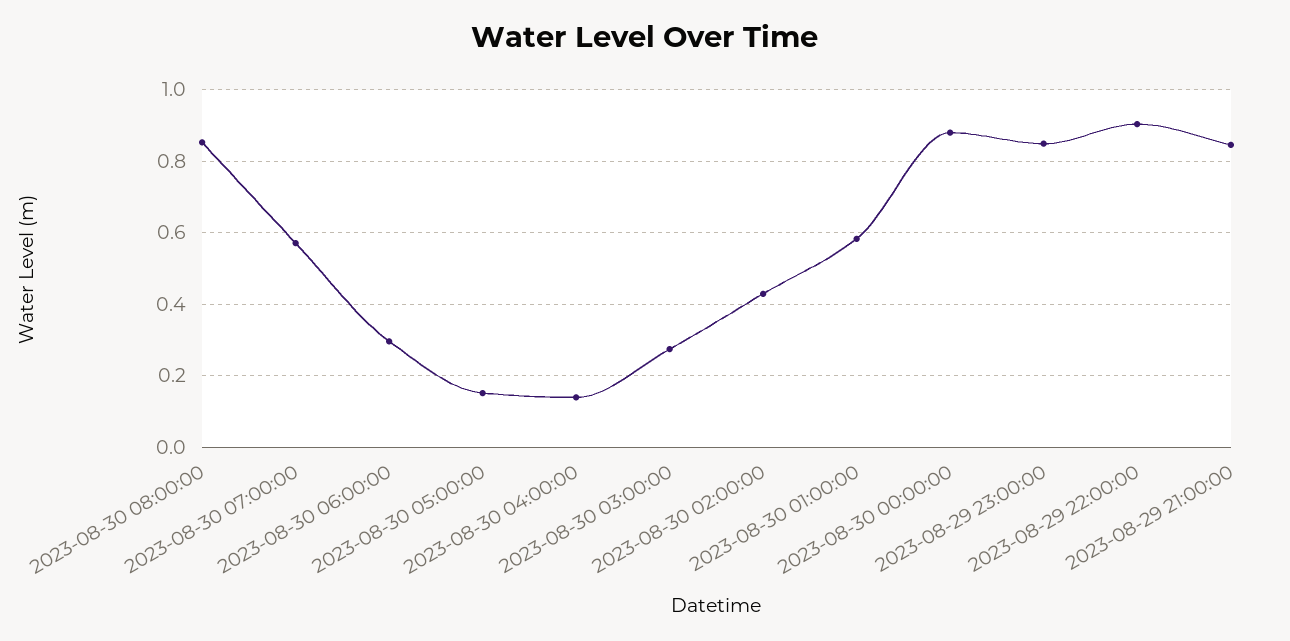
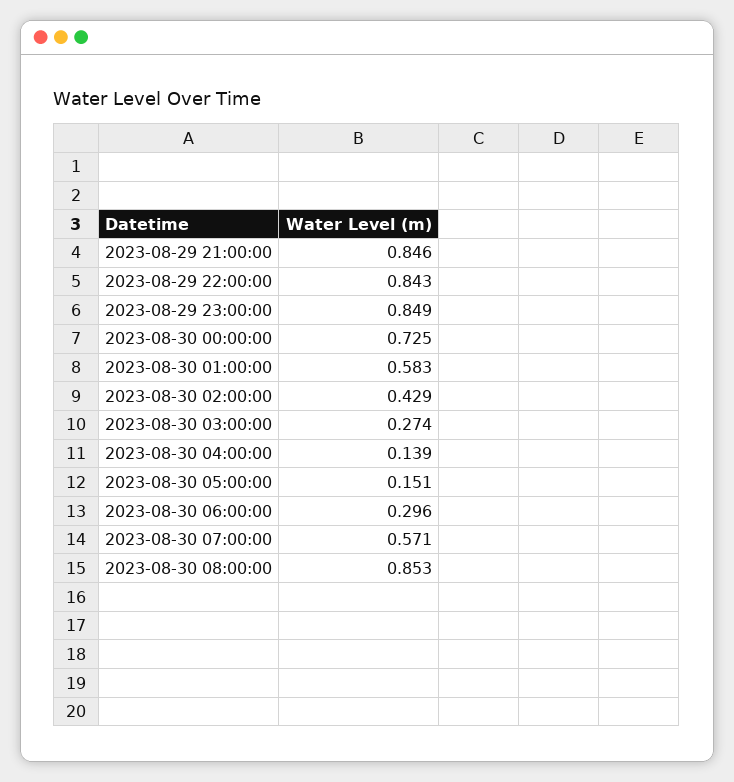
  {
    "2023-08-30 08:00:00": 0.853,
    "2023-08-30 07:00:00": 0.571,
    "2023-08-30 06:00:00": 0.296,
    "2023-08-30 05:00:00": 0.151,
    "2023-08-30 04:00:00": 0.139,
    "2023-08-30 03:00:00": 0.274,
    "2023-08-30 02:00:00": 0.429,
    "2023-08-30 01:00:00": 0.583,
-   "2023-08-30 00:00:00": 0.88,
+   "2023-08-30 00:00:00": 0.725,
    "2023-08-29 23:00:00": 0.849,
-   "2023-08-29 22:00:00": 0.9,
+   "2023-08-29 22:00:00": 0.843,
    "2023-08-29 21:00:00": 0.846
  }

